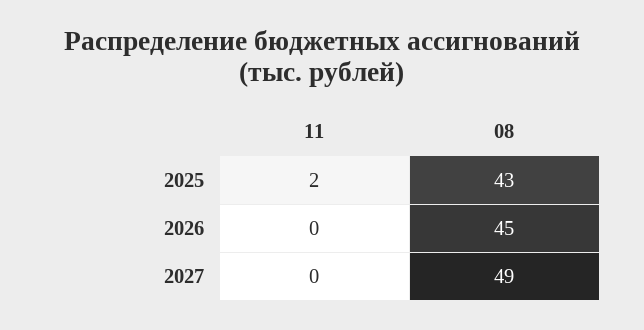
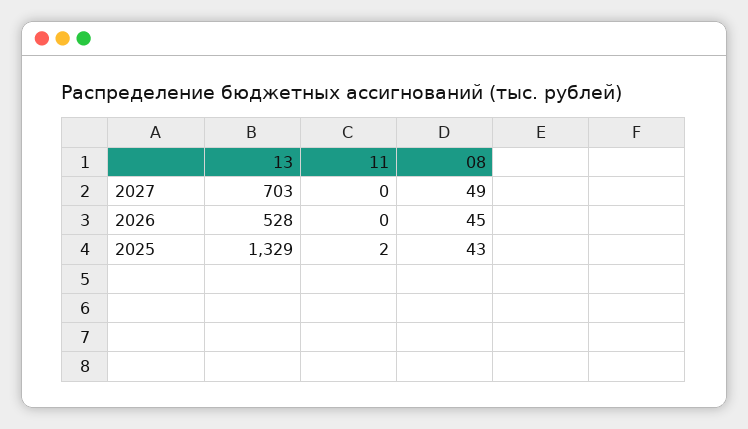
  {
    "11": {
      "2025": 2,
      "2026": 0,
      "2027": 0
    },
    "08": {
      "2025": 43,
      "2026": 45,
      "2027": 49
-   }
+   },
+   "13": {
+     "2027": 703,
+     "2026": 528,
+     "2025": 1329
+   }
  }

